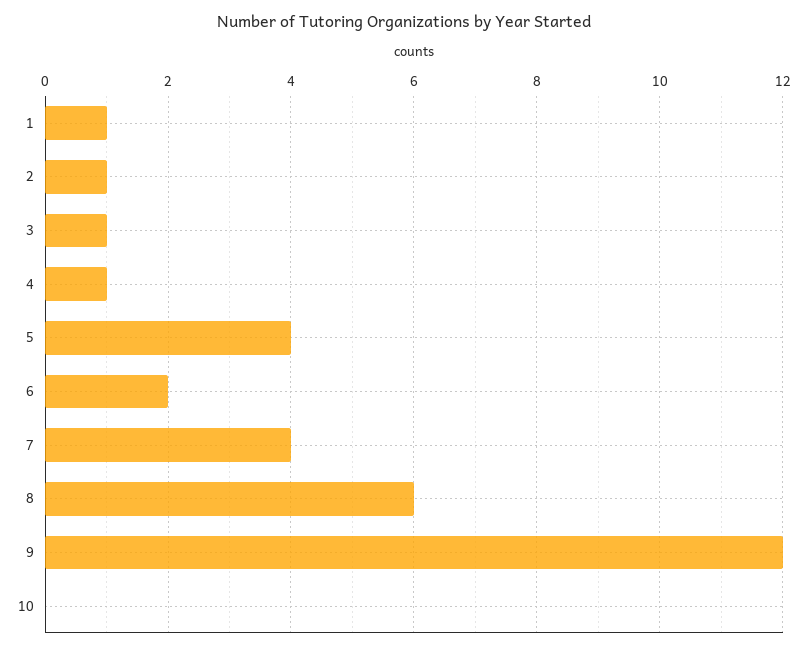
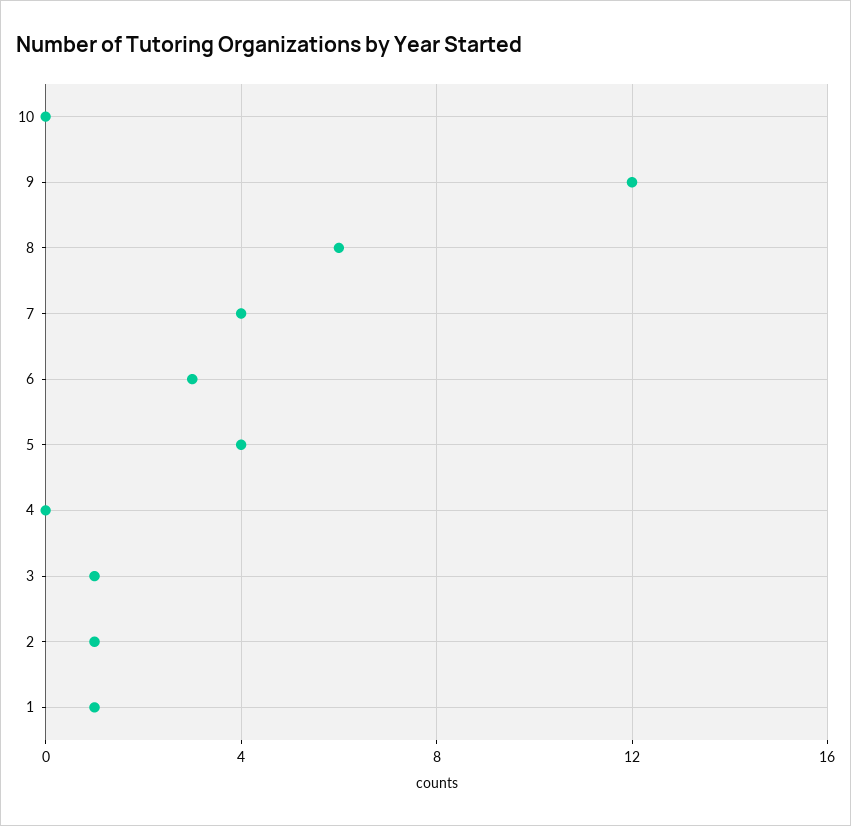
  {
    "1": 1,
    "2": 1,
    "3": 1,
-   "4": 1,
+   "4": 0,
    "5": 4,
-   "6": 2,
+   "6": 3,
    "7": 4,
    "8": 6,
    "9": 12,
    "10": 0
  }

